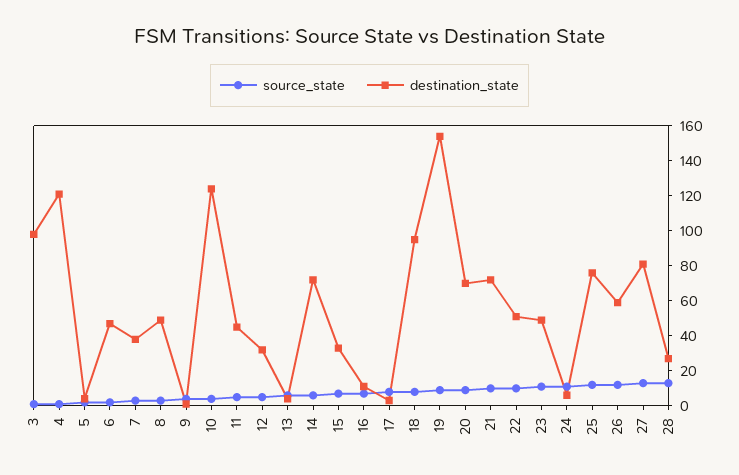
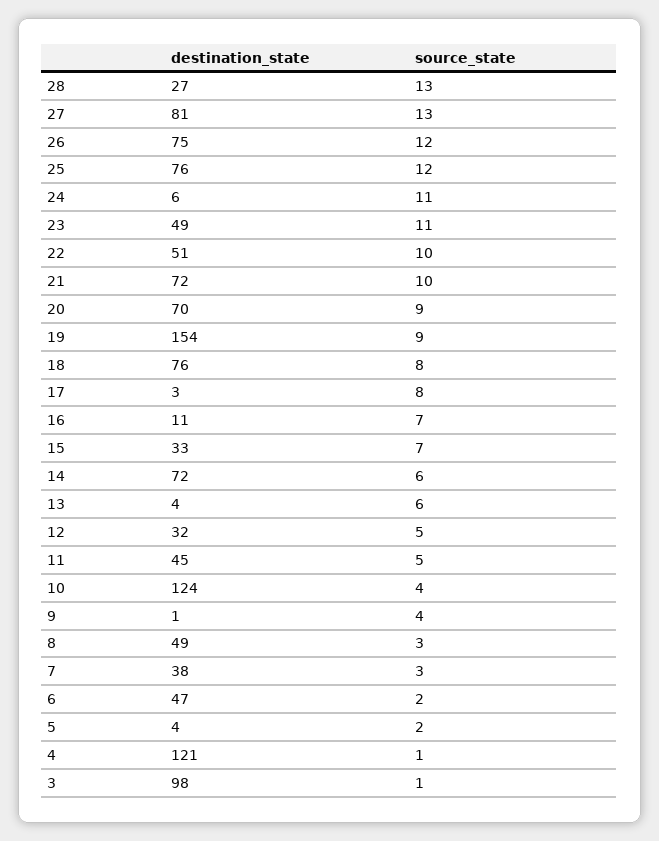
  {
    "source_state": {
      "3": 1,
      "4": 1,
      "5": 2,
      "6": 2,
      "7": 3,
      "8": 3,
      "9": 4,
      "10": 4,
      "11": 5,
      "12": 5,
      "13": 6,
      "14": 6,
      "15": 7,
      "16": 7,
      "17": 8,
      "18": 8,
      "19": 9,
      "20": 9,
      "21": 10,
      "22": 10,
      "23": 11,
      "24": 11,
      "25": 12,
      "26": 12,
      "27": 13,
      "28": 13
    },
    "destination_state": {
      "3": 98,
      "4": 121,
      "5": 4,
      "6": 47,
      "7": 38,
      "8": 49,
      "9": 1,
      "10": 124,
      "11": 45,
      "12": 32,
      "13": 4,
      "14": 72,
      "15": 33,
      "16": 11,
      "17": 3,
-     "18": 95,
+     "18": 76,
      "19": 154,
      "20": 70,
      "21": 72,
      "22": 51,
      "23": 49,
      "24": 6,
      "25": 76,
-     "26": 60,
+     "26": 75,
      "27": 81,
      "28": 27
    }
  }

